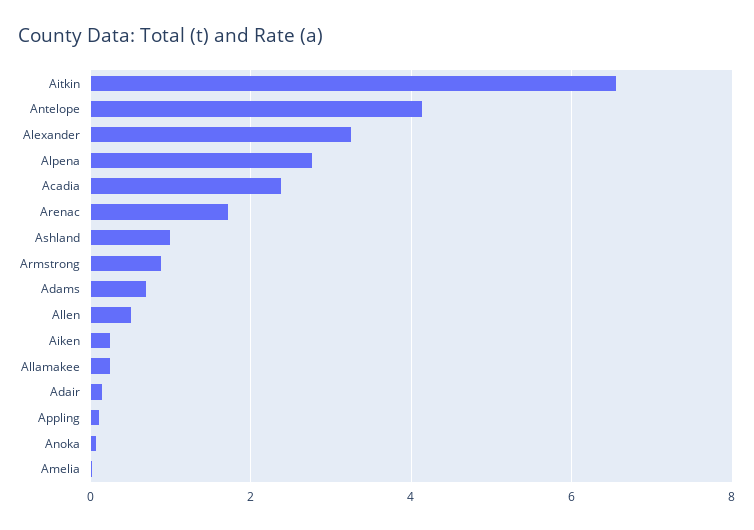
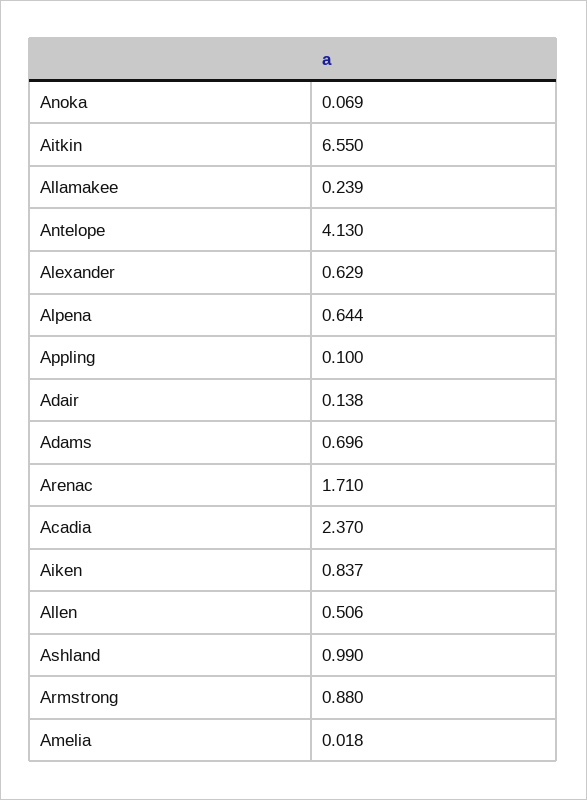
  {
    "Aitkin": 6.55,
    "Antelope": 4.13,
-   "Alexander": 3.2,
+   "Alexander": 0.629,
-   "Alpena": 2.8,
+   "Alpena": 0.644,
    "Acadia": 2.37,
    "Arenac": 1.71,
    "Ashland": 0.99,
    "Armstrong": 0.88,
    "Adams": 0.696,
    "Allen": 0.506,
-   "Aiken": 0.2,
+   "Aiken": 0.837,
    "Allamakee": 0.239,
    "Adair": 0.138,
    "Appling": 0.1,
    "Anoka": 0.069,
    "Amelia": 0.018
  }

